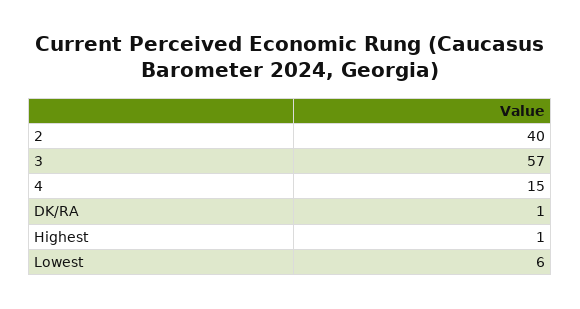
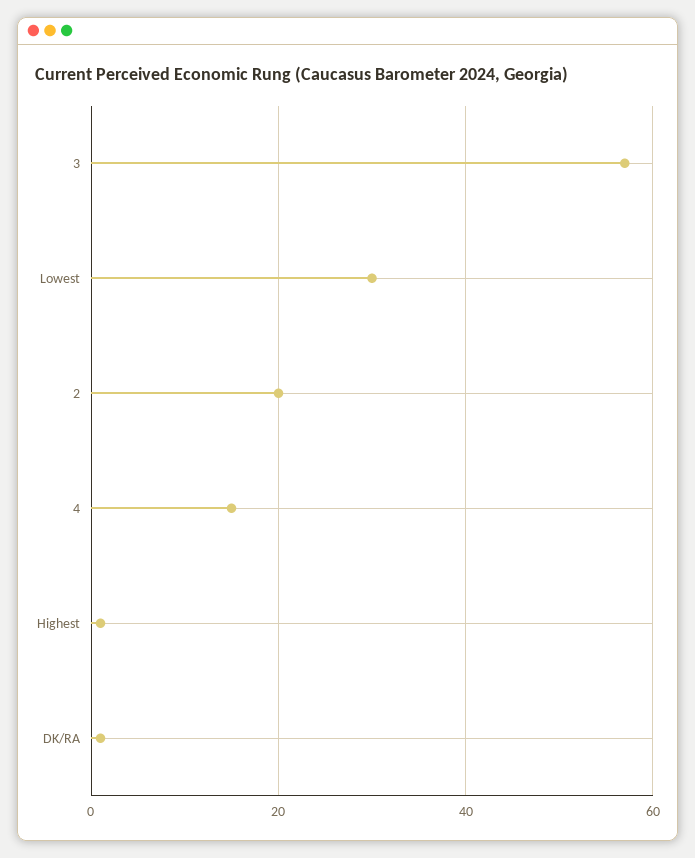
  {
-   "2": 40,
+   "2": 20,
    "3": 57,
    "4": 15,
    "DK/RA": 1,
    "Highest": 1,
-   "Lowest": 6
+   "Lowest": 30
  }

